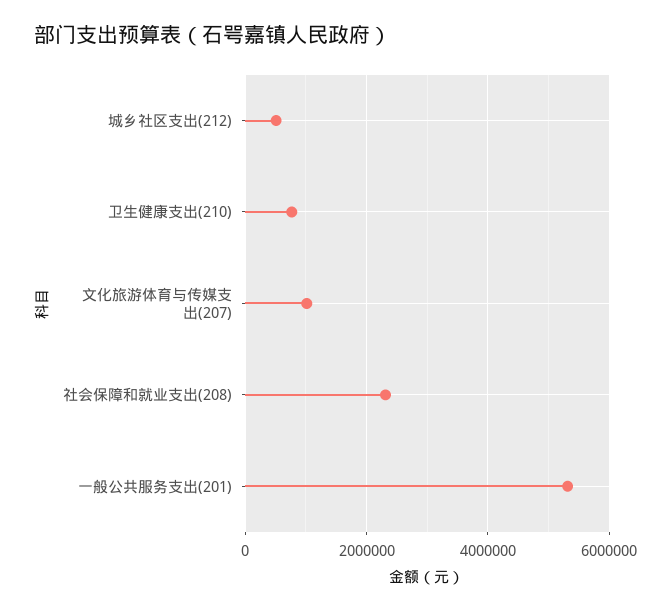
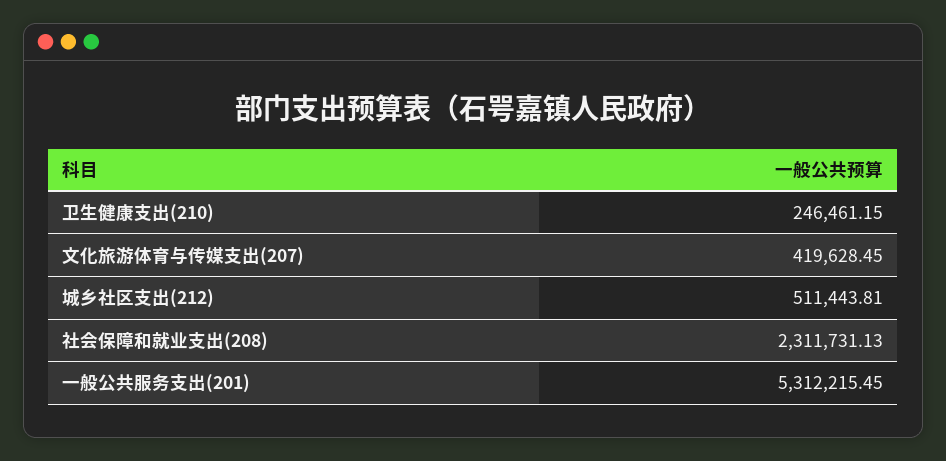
  {
    "城乡社区支出(212)": 511443.81,
-   "卫生健康支出(210)": 800000,
+   "卫生健康支出(210)": 246461.15,
-   "文化旅游体育与传媒支出(207)": 1000000,
+   "文化旅游体育与传媒支出(207)": 419628.45,
    "社会保障和就业支出(208)": 2311731.13,
    "一般公共服务支出(201)": 5312215.45
  }

